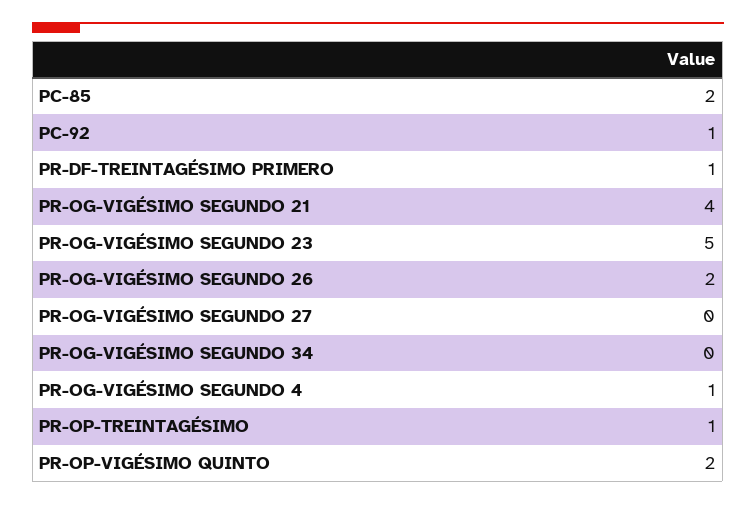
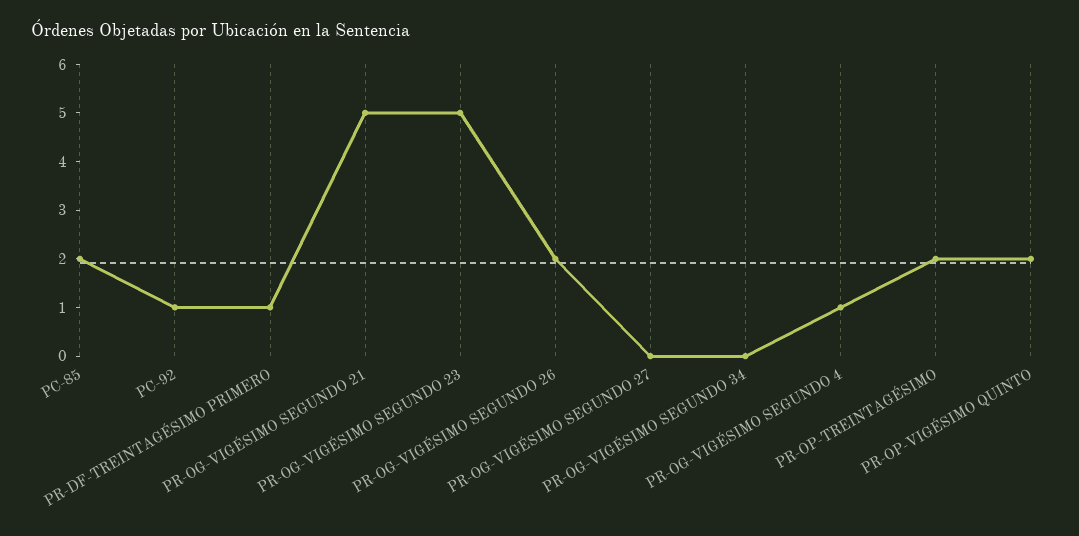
  {
    "PC-85": 2,
    "PC-92": 1,
    "PR-DF-TREINTAGÉSIMO PRIMERO": 1,
-   "PR-OG-VIGÉSIMO SEGUNDO 21": 4,
+   "PR-OG-VIGÉSIMO SEGUNDO 21": 5,
    "PR-OG-VIGÉSIMO SEGUNDO 23": 5,
    "PR-OG-VIGÉSIMO SEGUNDO 26": 2,
    "PR-OG-VIGÉSIMO SEGUNDO 27": 0,
    "PR-OG-VIGÉSIMO SEGUNDO 34": 0,
    "PR-OG-VIGÉSIMO SEGUNDO 4": 1,
-   "PR-OP-TREINTAGÉSIMO": 1,
+   "PR-OP-TREINTAGÉSIMO": 2,
    "PR-OP-VIGÉSIMO QUINTO": 2
  }

